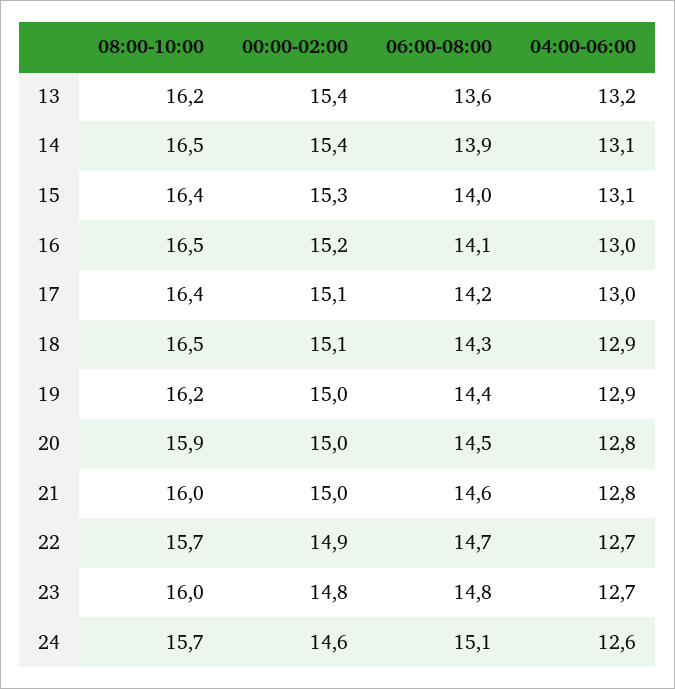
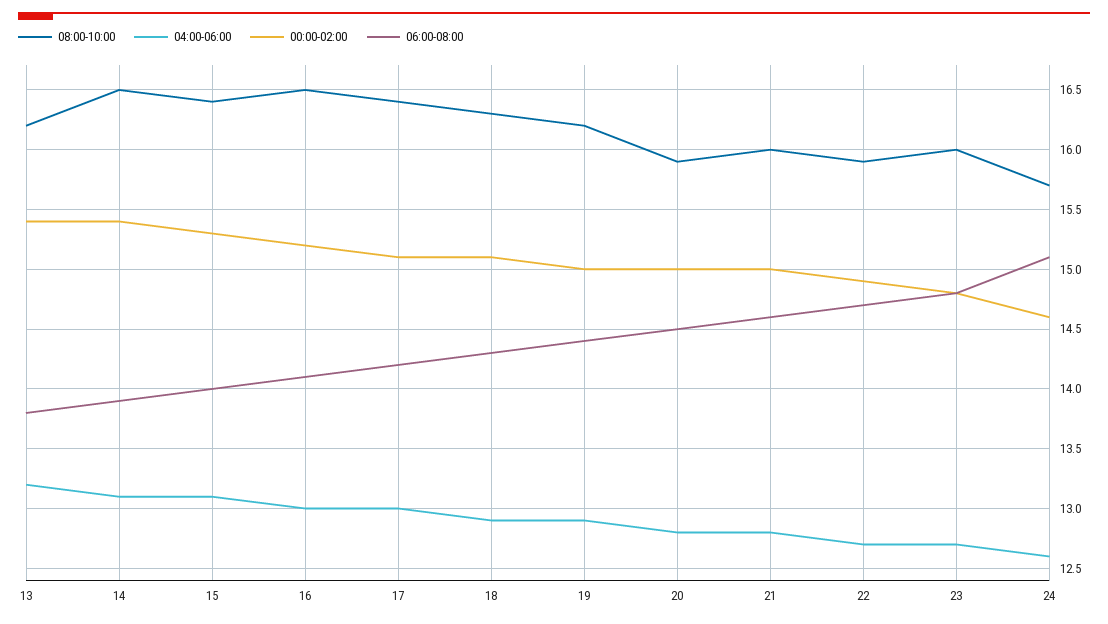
  {
    "08:00-10:00": {
      "13": 16.2,
      "14": 16.5,
      "15": 16.4,
      "16": 16.5,
      "17": 16.4,
-     "18": 16.5,
+     "18": 16.3,
      "19": 16.2,
      "20": 15.9,
      "21": 16,
-     "22": 15.7,
+     "22": 15.9,
      "23": 16,
      "24": 15.7
    },
    "00:00-02:00": {
      "13": 15.4,
      "14": 15.4,
      "15": 15.3,
      "16": 15.2,
      "17": 15.1,
      "18": 15.1,
      "19": 15,
      "20": 15,
      "21": 15,
      "22": 14.9,
      "23": 14.8,
      "24": 14.6
    },
    "06:00-08:00": {
-     "13": 13.6,
+     "13": 13.8,
      "14": 13.9,
      "15": 14,
      "16": 14.1,
      "17": 14.2,
      "18": 14.3,
      "19": 14.4,
      "20": 14.5,
      "21": 14.6,
      "22": 14.7,
      "23": 14.8,
      "24": 15.1
    },
    "04:00-06:00": {
      "13": 13.2,
      "14": 13.1,
      "15": 13.1,
      "16": 13,
      "17": 13,
      "18": 12.9,
      "19": 12.9,
      "20": 12.8,
      "21": 12.8,
      "22": 12.7,
      "23": 12.7,
      "24": 12.6
    }
  }

